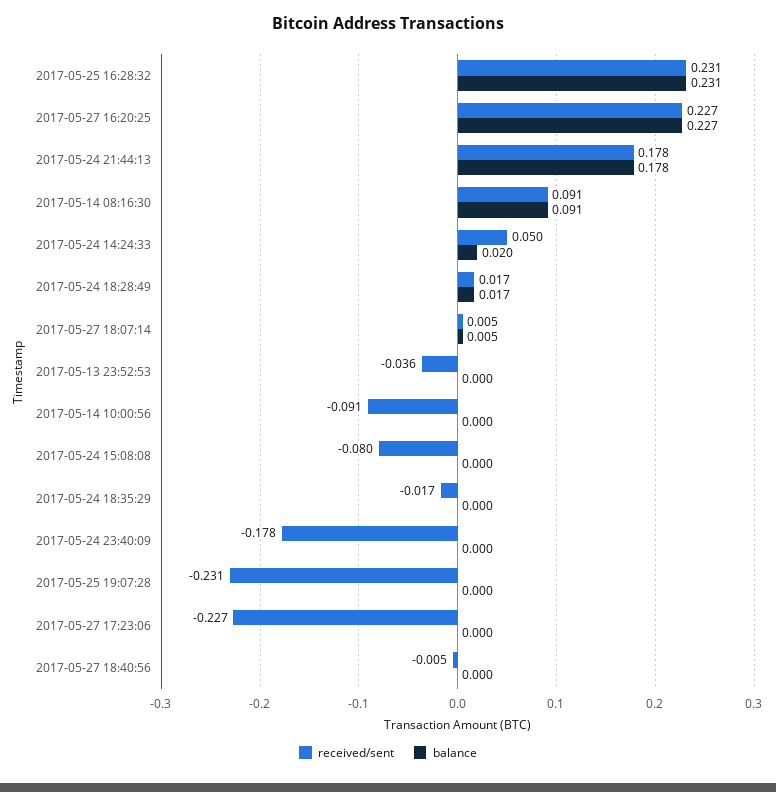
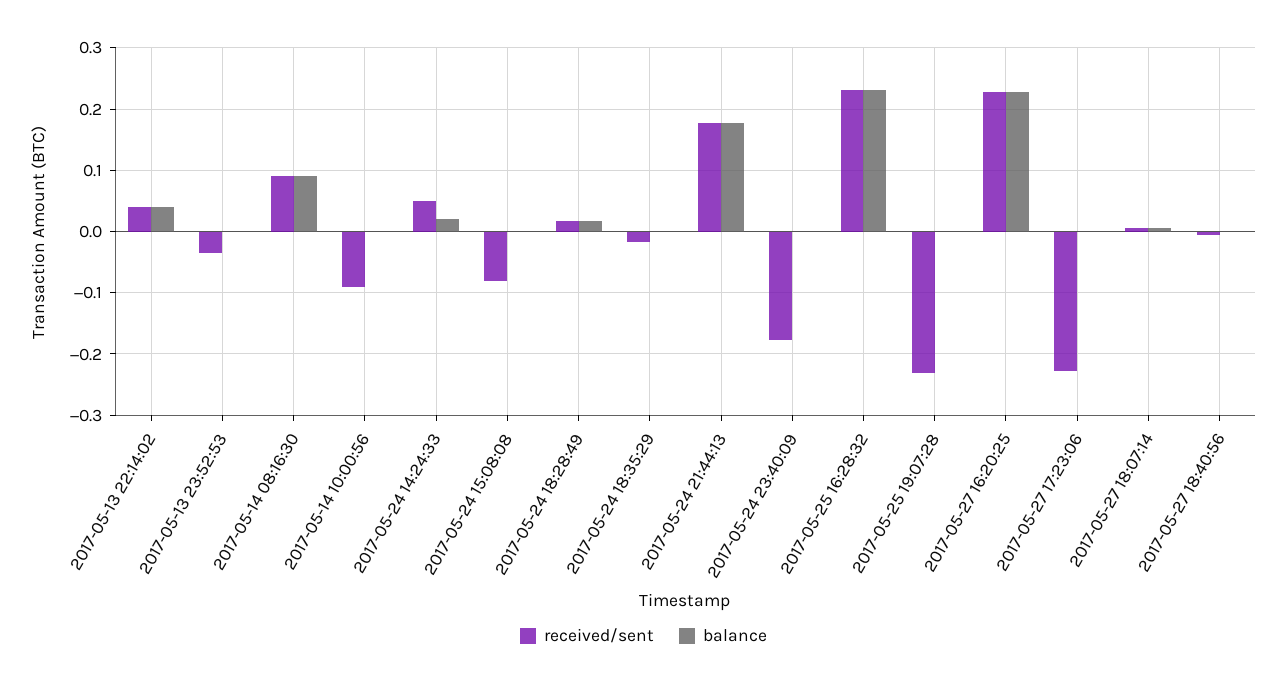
  {
    "received/sent": {
      "2017-05-25 16:28:32": 0.231,
      "2017-05-27 16:20:25": 0.227,
      "2017-05-24 21:44:13": 0.178,
      "2017-05-14 08:16:30": 0.091,
      "2017-05-24 14:24:33": 0.05,
      "2017-05-24 18:28:49": 0.017,
      "2017-05-27 18:07:14": 0.005,
      "2017-05-13 23:52:53": -0.036,
      "2017-05-14 10:00:56": -0.091,
      "2017-05-24 15:08:08": -0.08,
      "2017-05-24 18:35:29": -0.017,
      "2017-05-24 23:40:09": -0.178,
      "2017-05-25 19:07:28": -0.231,
      "2017-05-27 17:23:06": -0.227,
-     "2017-05-27 18:40:56": -0.005
+     "2017-05-27 18:40:56": -0.005,
+     "2017-05-13 22:14:02": 0.04
    },
    "balance": {
      "2017-05-25 16:28:32": 0.231,
      "2017-05-27 16:20:25": 0.227,
      "2017-05-24 21:44:13": 0.178,
      "2017-05-14 08:16:30": 0.091,
      "2017-05-24 14:24:33": 0.02,
      "2017-05-24 18:28:49": 0.017,
      "2017-05-27 18:07:14": 0.005,
      "2017-05-13 23:52:53": 0,
      "2017-05-14 10:00:56": 0,
      "2017-05-24 15:08:08": 0,
      "2017-05-24 18:35:29": 0,
      "2017-05-24 23:40:09": 0,
      "2017-05-25 19:07:28": 0,
      "2017-05-27 17:23:06": 0,
-     "2017-05-27 18:40:56": 0
+     "2017-05-27 18:40:56": 0,
+     "2017-05-13 22:14:02": 0.04
    }
  }

